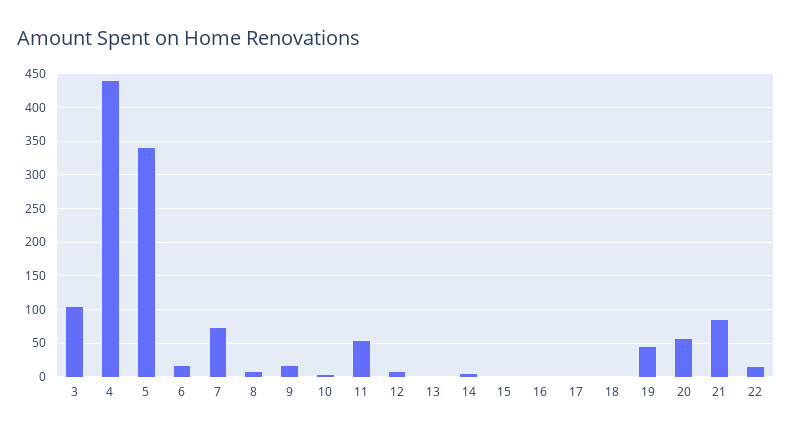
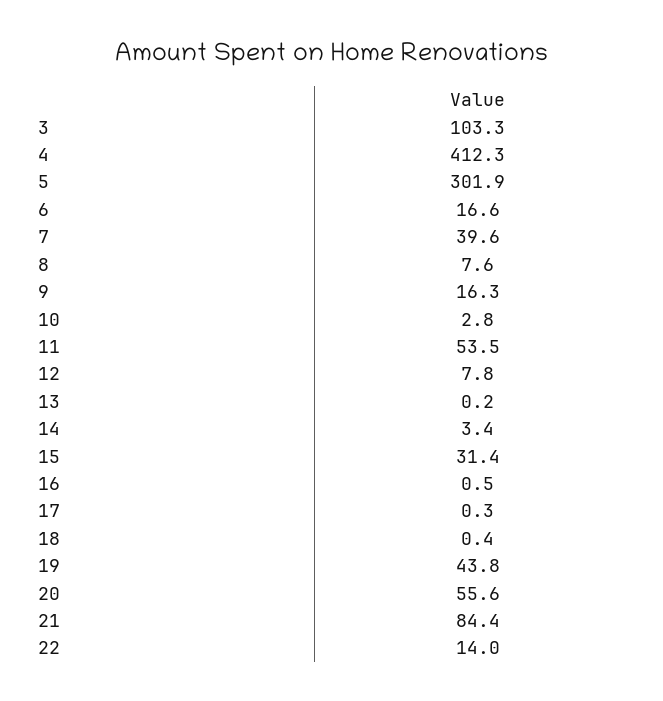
  {
    "3": 103.3,
-   "4": 440,
+   "4": 412.3,
-   "5": 340,
+   "5": 301.9,
    "6": 16.6,
-   "7": 70,
+   "7": 39.6,
    "8": 7.6,
    "9": 16.3,
    "10": 2.8,
    "11": 53.5,
    "12": 7.8,
    "13": 0.2,
    "14": 3.4,
-   "15": 0,
+   "15": 31.4,
    "16": 0.5,
    "17": 0.3,
    "18": 0.4,
    "19": 43.8,
    "20": 55.6,
    "21": 84.4,
    "22": 14
  }

